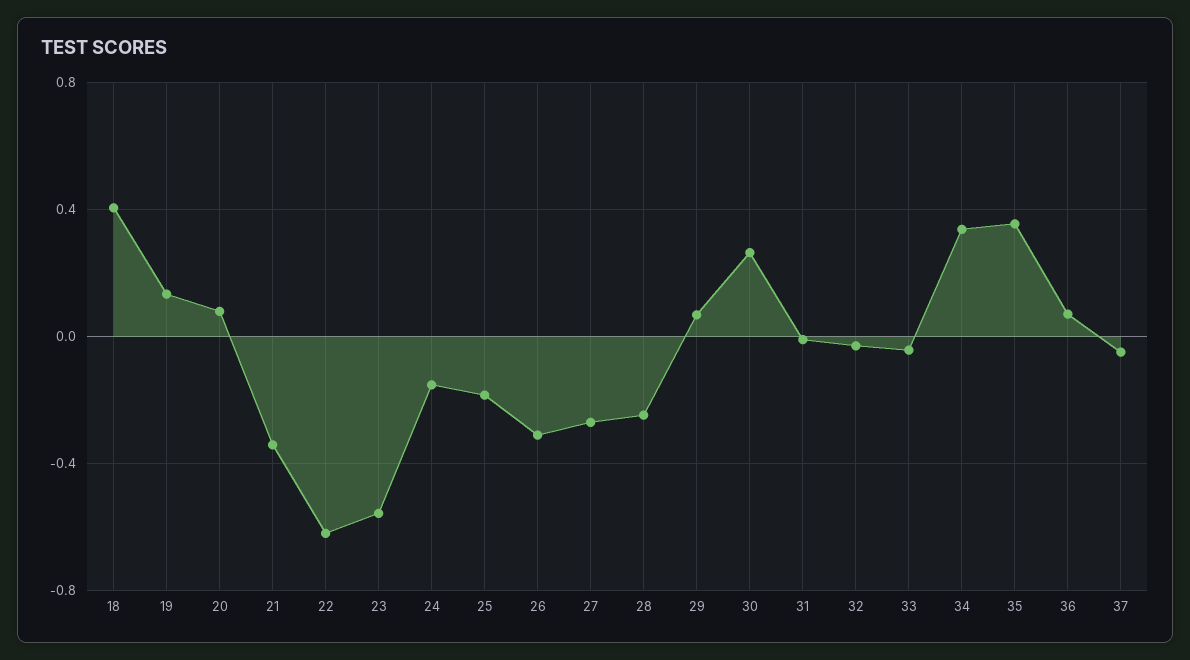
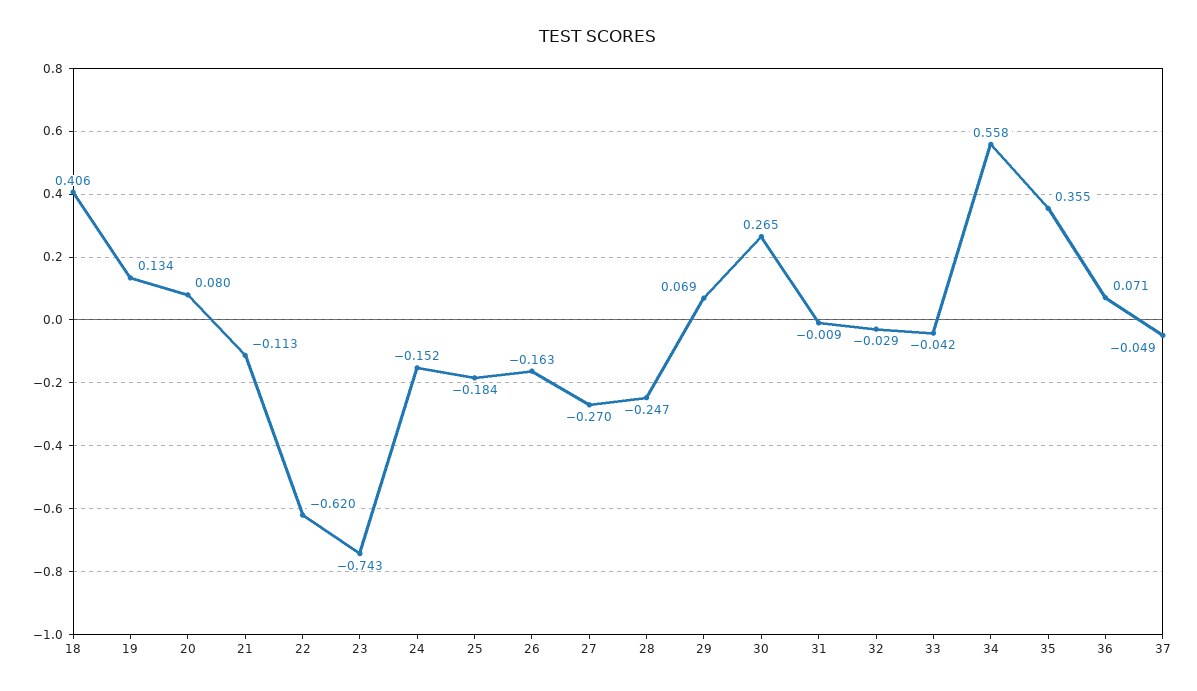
  {
    "18": 0.406,
    "19": 0.134,
    "20": 0.08,
-   "21": -0.35,
+   "21": -0.113,
    "22": -0.62,
-   "23": -0.55,
+   "23": -0.743,
    "24": -0.152,
    "25": -0.184,
-   "26": -0.3,
+   "26": -0.163,
    "27": -0.27,
    "28": -0.247,
    "29": 0.069,
    "30": 0.265,
    "31": -0.009,
    "32": -0.029,
    "33": -0.042,
-   "34": 0.35,
+   "34": 0.558,
    "35": 0.355,
    "36": 0.071,
    "37": -0.049
  }

